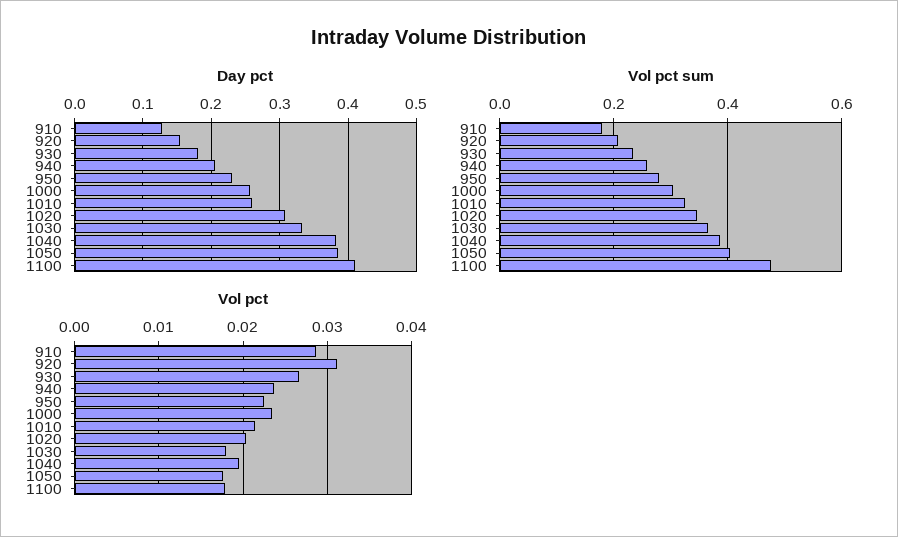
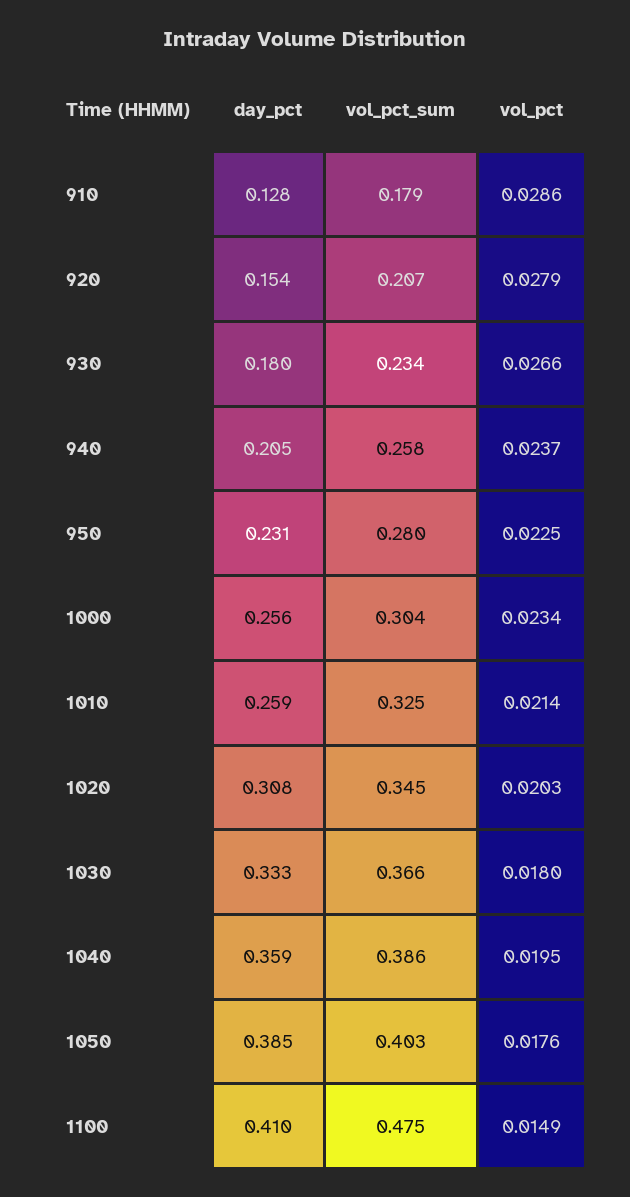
  {
    "Day pct": {
      "910": 0.128,
      "920": 0.154,
      "930": 0.18,
      "940": 0.205,
      "950": 0.231,
      "1000": 0.256,
      "1010": 0.259,
      "1020": 0.308,
      "1030": 0.333,
-     "1040": 0.38,
+     "1040": 0.359,
      "1050": 0.385,
      "1100": 0.41
    },
    "Vol pct sum": {
      "910": 0.179,
      "920": 0.207,
      "930": 0.234,
      "940": 0.258,
      "950": 0.28,
      "1000": 0.304,
      "1010": 0.325,
      "1020": 0.345,
      "1030": 0.366,
      "1040": 0.386,
      "1050": 0.403,
      "1100": 0.475
    },
    "Vol pct": {
      "910": 0.0286,
-     "920": 0.031,
+     "920": 0.0279,
      "930": 0.0266,
      "940": 0.0237,
      "950": 0.0225,
      "1000": 0.0234,
      "1010": 0.0214,
      "1020": 0.0203,
      "1030": 0.018,
      "1040": 0.0195,
      "1050": 0.0176,
-     "1100": 0.018
+     "1100": 0.0149
    }
  }

